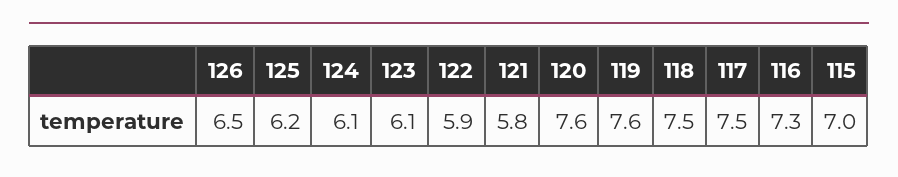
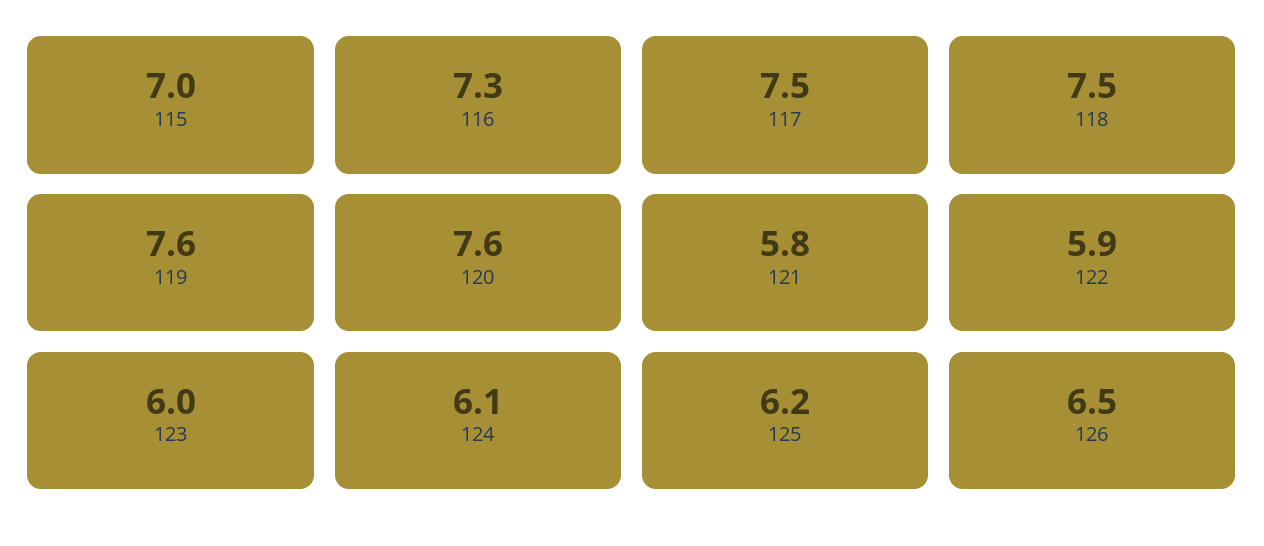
  {
    "126": 6.5,
    "125": 6.2,
    "124": 6.1,
-   "123": 6.1,
+   "123": 6,
    "122": 5.9,
    "121": 5.8,
    "120": 7.6,
    "119": 7.6,
    "118": 7.5,
    "117": 7.5,
    "116": 7.3,
    "115": 7
  }

